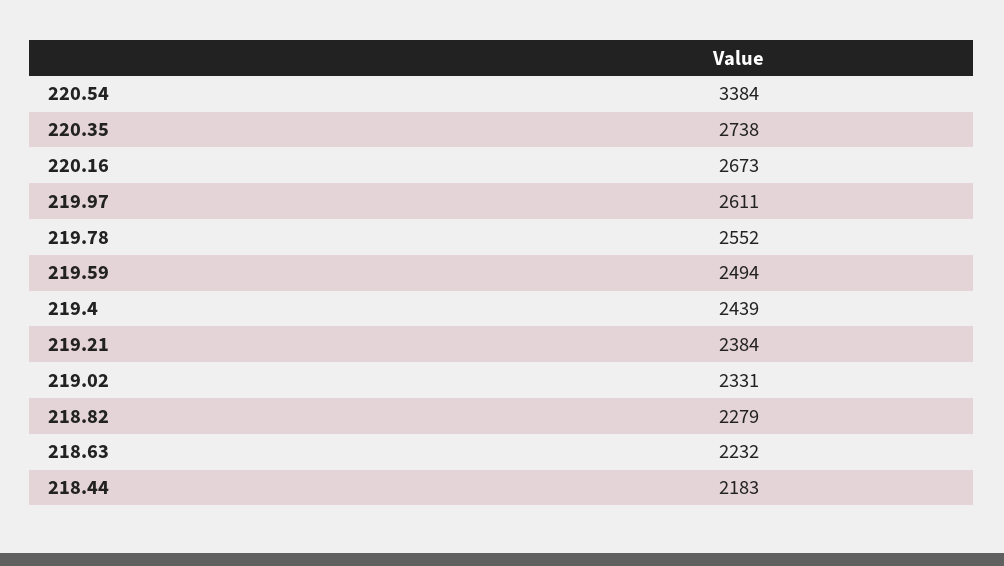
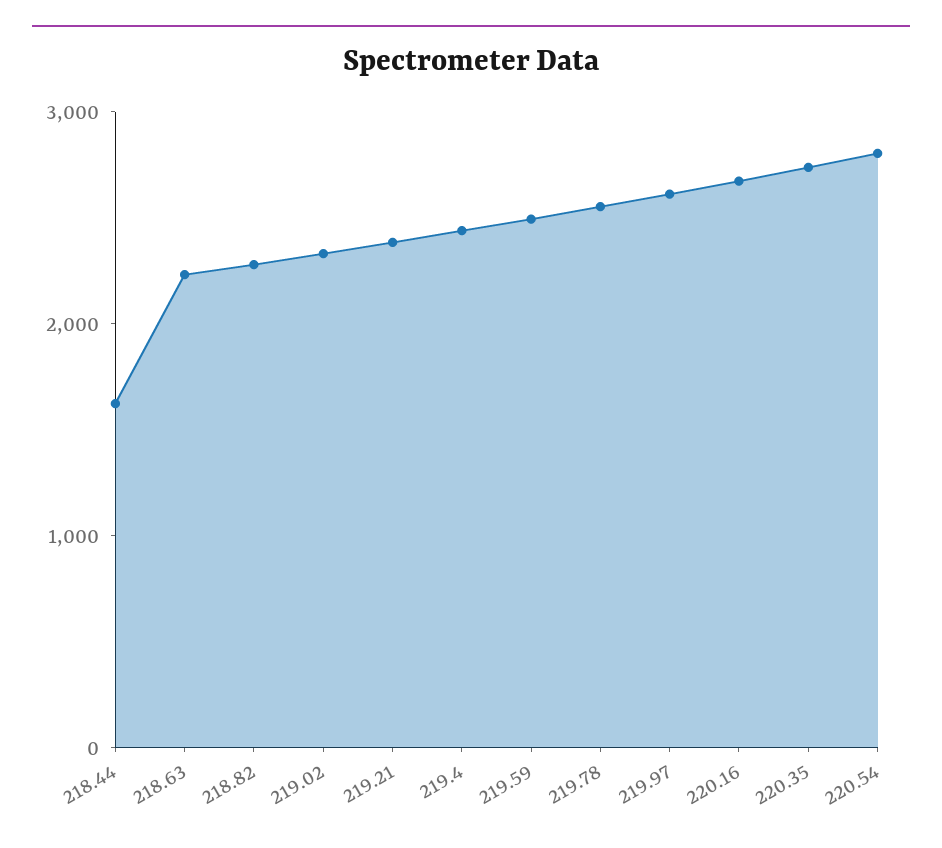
  {
-   "220.54": 3384,
+   "220.54": 2800,
    "220.35": 2738,
    "220.16": 2673,
    "219.97": 2611,
    "219.78": 2552,
    "219.59": 2494,
    "219.4": 2439,
    "219.21": 2384,
    "219.02": 2331,
    "218.82": 2279,
    "218.63": 2232,
-   "218.44": 2183
+   "218.44": 1600
  }

